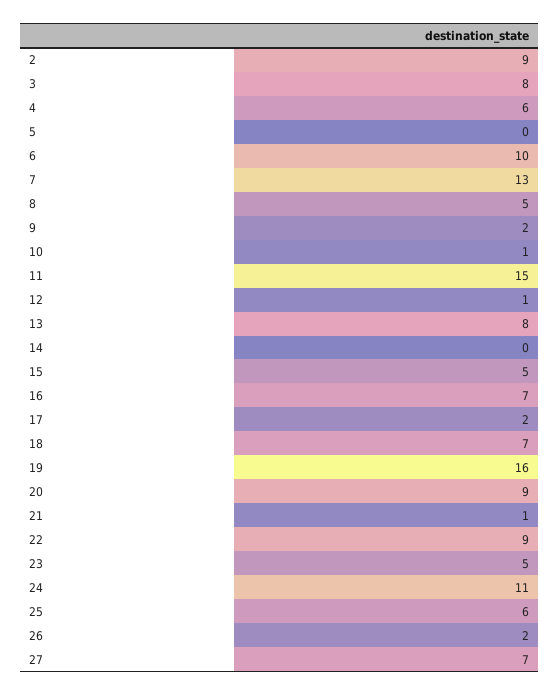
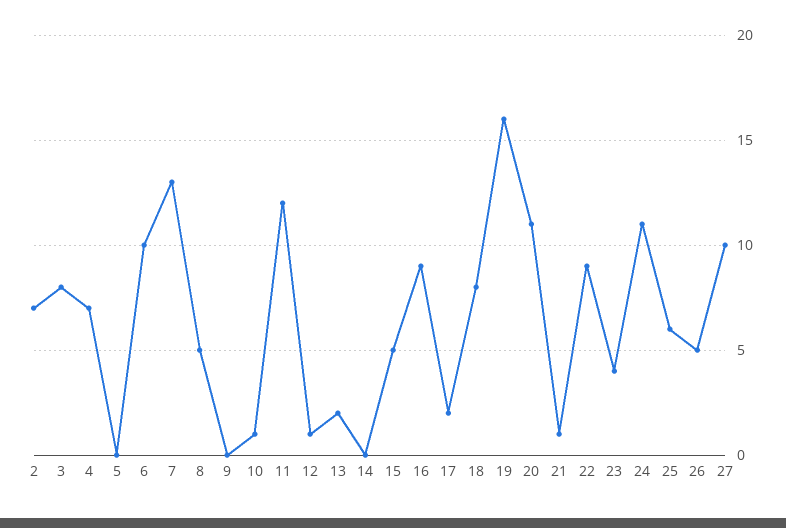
  {
-   "2": 9,
+   "2": 7,
    "3": 8,
-   "4": 6,
+   "4": 7,
    "5": 0,
    "6": 10,
    "7": 13,
    "8": 5,
-   "9": 2,
+   "9": 0,
    "10": 1,
-   "11": 15,
+   "11": 12,
    "12": 1,
-   "13": 8,
+   "13": 2,
    "14": 0,
    "15": 5,
-   "16": 7,
+   "16": 9,
    "17": 2,
-   "18": 7,
+   "18": 8,
    "19": 16,
-   "20": 9,
+   "20": 11,
    "21": 1,
    "22": 9,
-   "23": 5,
+   "23": 4,
    "24": 11,
    "25": 6,
-   "26": 2,
+   "26": 5,
-   "27": 7
+   "27": 10
  }

